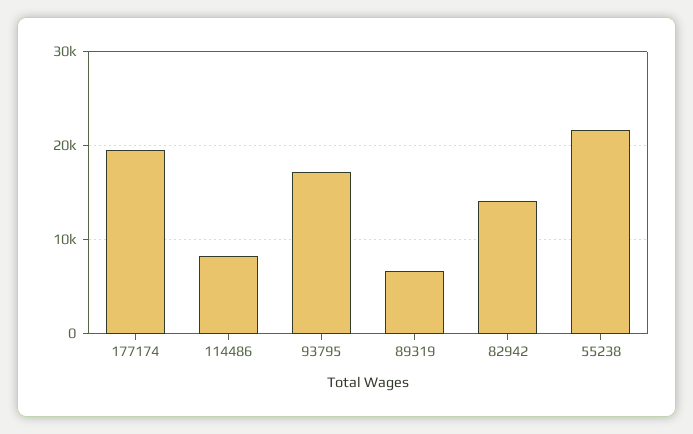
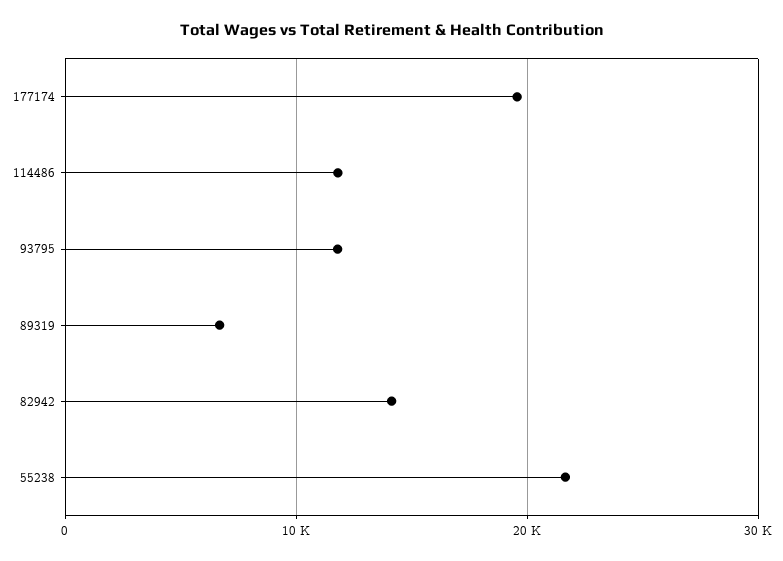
  {
    "177174": 20000,
-   "114486": 8000,
+   "114486": 12000,
-   "93795": 17000,
+   "93795": 12000,
    "89319": 7000,
    "82942": 14000,
    "55238": 22000
  }

